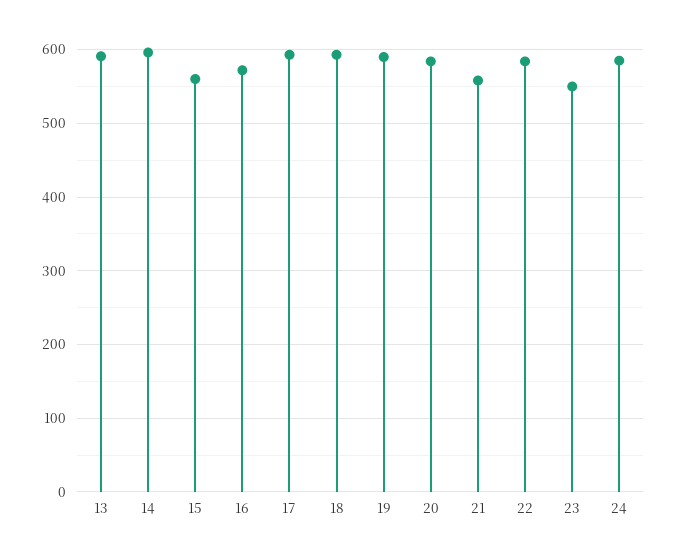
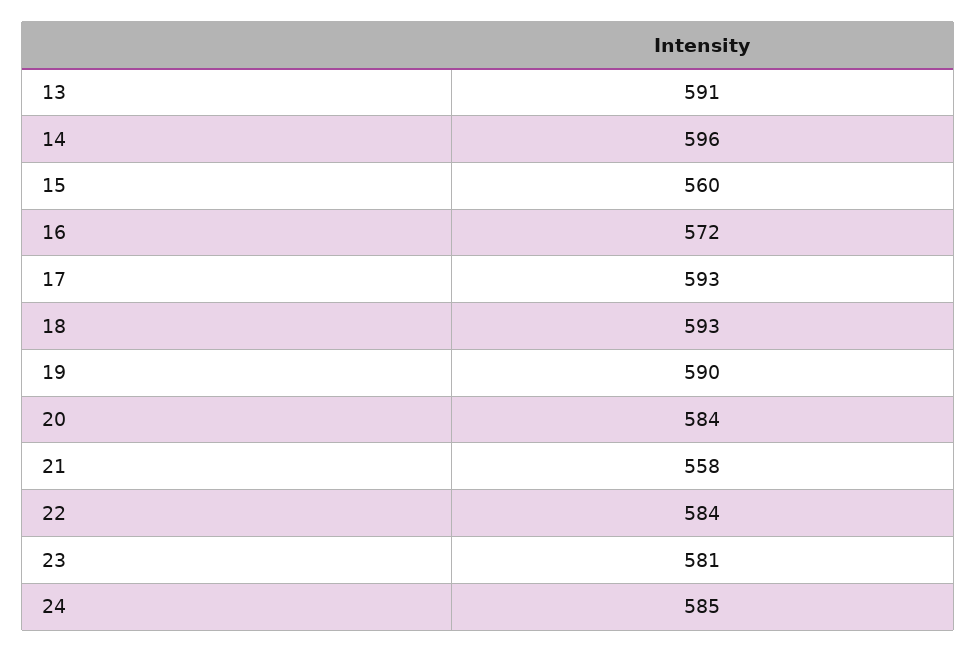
  {
    "13": 591,
    "14": 596,
    "15": 560,
    "16": 572,
    "17": 593,
    "18": 593,
    "19": 590,
    "20": 584,
    "21": 558,
    "22": 584,
-   "23": 550,
+   "23": 581,
    "24": 585
  }

